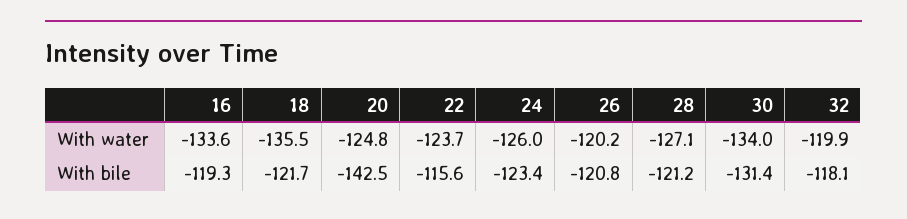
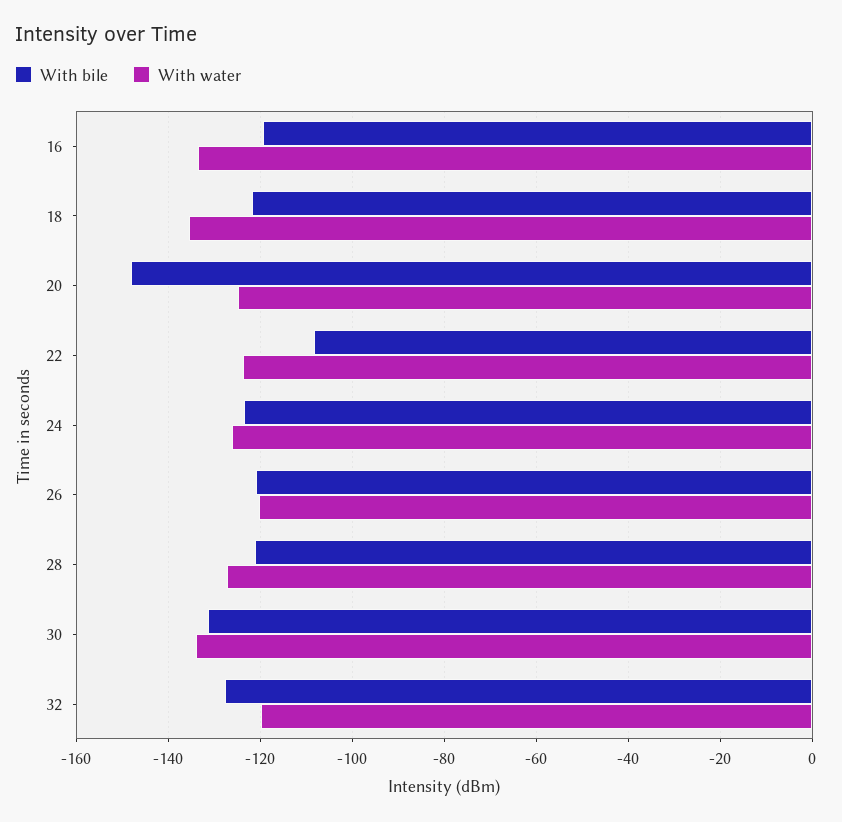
  {
    "With water": {
      "16": -133.6,
      "18": -135.5,
      "20": -124.8,
      "22": -123.7,
      "24": -126,
      "26": -120.2,
      "28": -127.1,
      "30": -134,
      "32": -119.9
    },
    "With bile": {
      "16": -119.3,
      "18": -121.7,
-     "20": -142.5,
+     "20": -148,
-     "22": -115.6,
+     "22": -108,
      "24": -123.4,
      "26": -120.8,
      "28": -121.2,
      "30": -131.4,
-     "32": -118.1
+     "32": -128
    }
  }

